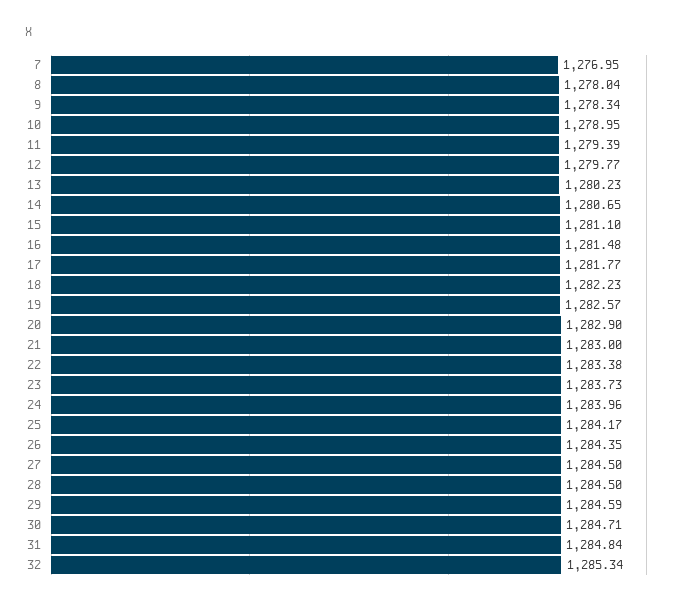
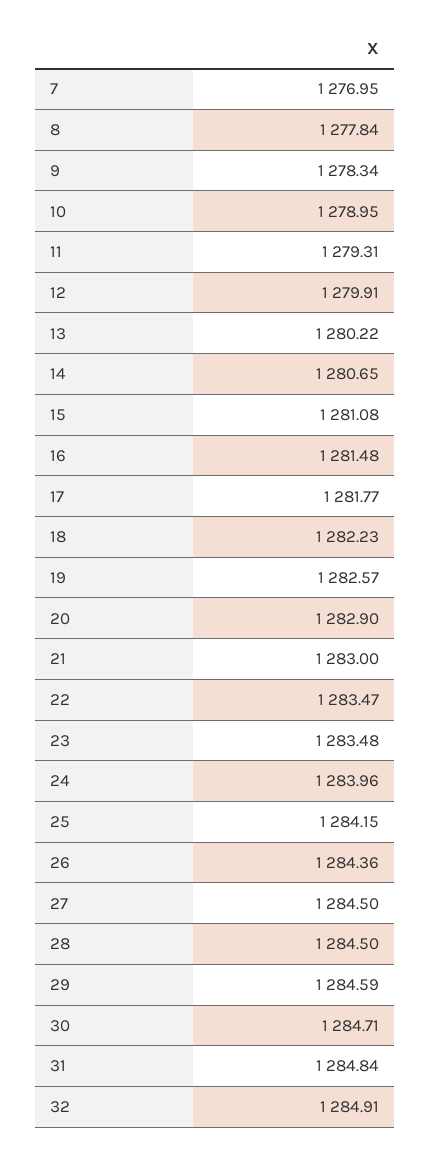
  {
    "7": 1276.95,
-   "8": 1278.04,
+   "8": 1277.84,
    "9": 1278.34,
    "10": 1278.95,
-   "11": 1279.39,
+   "11": 1279.31,
-   "12": 1279.77,
+   "12": 1279.91,
-   "13": 1280.23,
+   "13": 1280.22,
    "14": 1280.65,
-   "15": 1281.1,
+   "15": 1281.08,
    "16": 1281.48,
    "17": 1281.77,
    "18": 1282.23,
    "19": 1282.57,
    "20": 1282.9,
    "21": 1283,
-   "22": 1283.38,
+   "22": 1283.47,
-   "23": 1283.73,
+   "23": 1283.48,
    "24": 1283.96,
-   "25": 1284.17,
+   "25": 1284.15,
-   "26": 1284.35,
+   "26": 1284.36,
    "27": 1284.5,
    "28": 1284.5,
    "29": 1284.59,
    "30": 1284.71,
    "31": 1284.84,
-   "32": 1285.34
+   "32": 1284.91
  }

